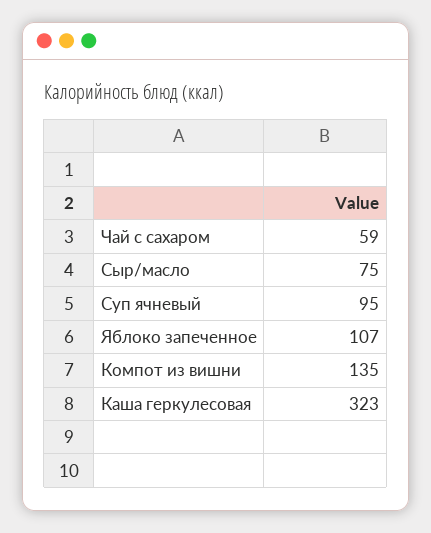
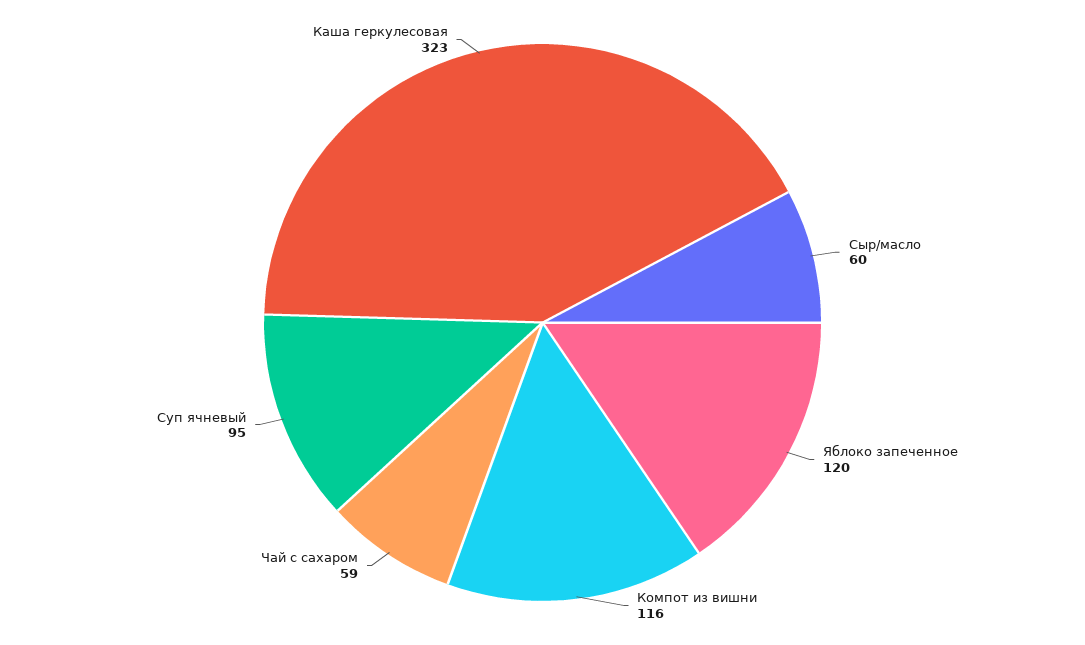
  {
    "Чай с сахаром": 59,
-   "Сыр/масло": 75,
+   "Сыр/масло": 60,
    "Суп ячневый": 95,
-   "Яблоко запеченное": 107,
+   "Яблоко запеченное": 120,
-   "Компот из вишни": 135,
+   "Компот из вишни": 116,
    "Каша геркулесовая": 323
  }

